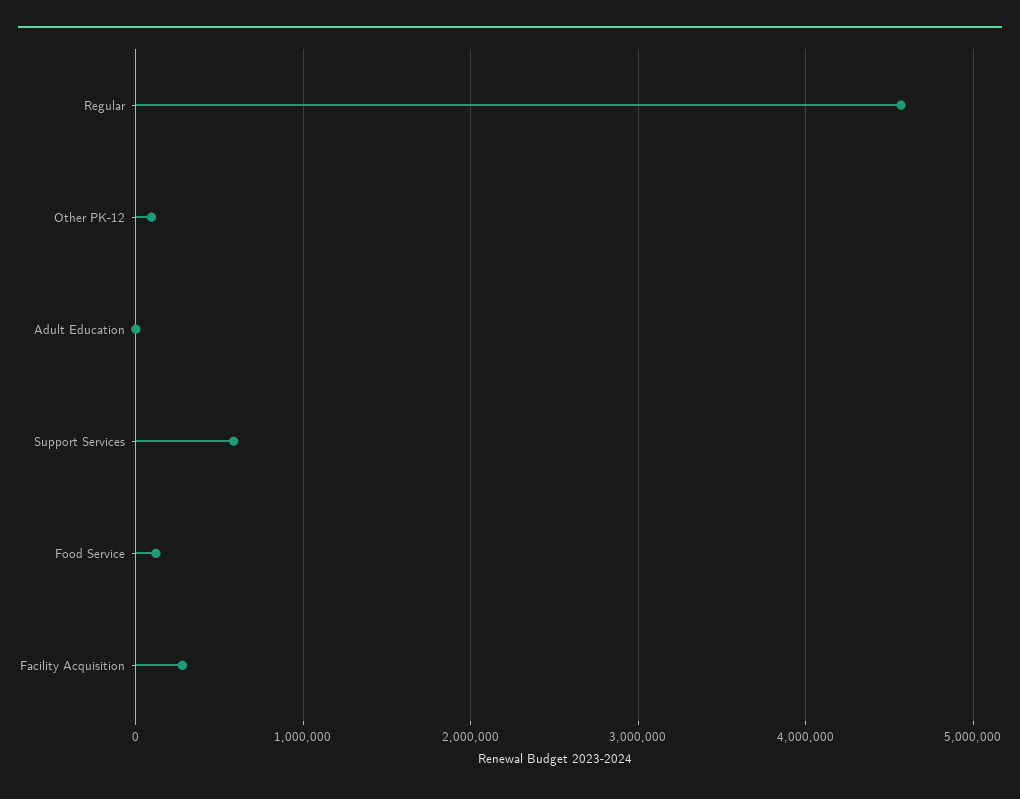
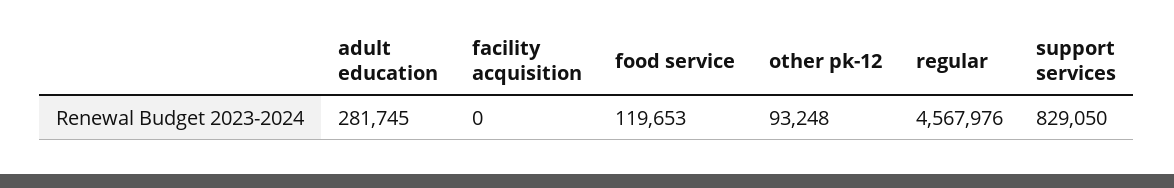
  {
    "Regular": 4567976,
    "Other PK-12": 93248,
-   "Adult Education": 0,
+   "Adult Education": 281745,
-   "Support Services": 600000,
+   "Support Services": 829050,
    "Food Service": 119653,
-   "Facility Acquisition": 300000
+   "Facility Acquisition": 0
  }

